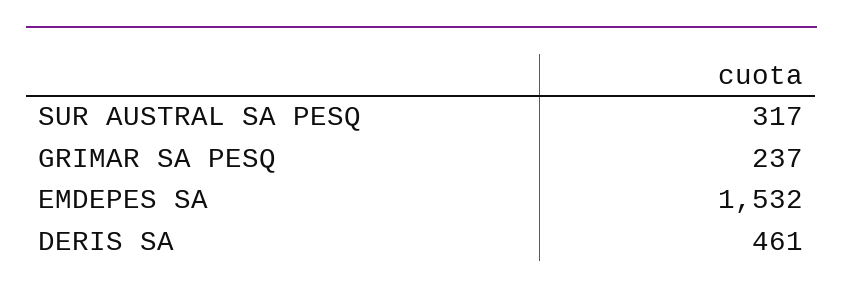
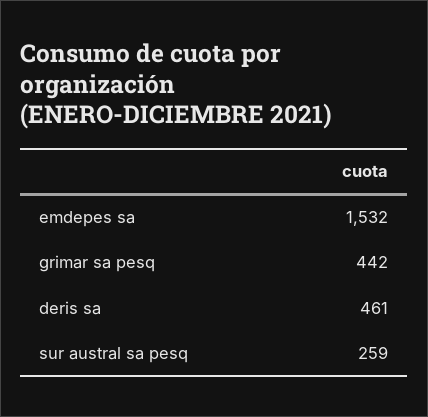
  {
-   "SUR AUSTRAL SA PESQ": 317,
+   "SUR AUSTRAL SA PESQ": 259,
-   "GRIMAR SA PESQ": 237,
+   "GRIMAR SA PESQ": 442,
    "EMDEPES SA": 1532,
    "DERIS SA": 461
  }

